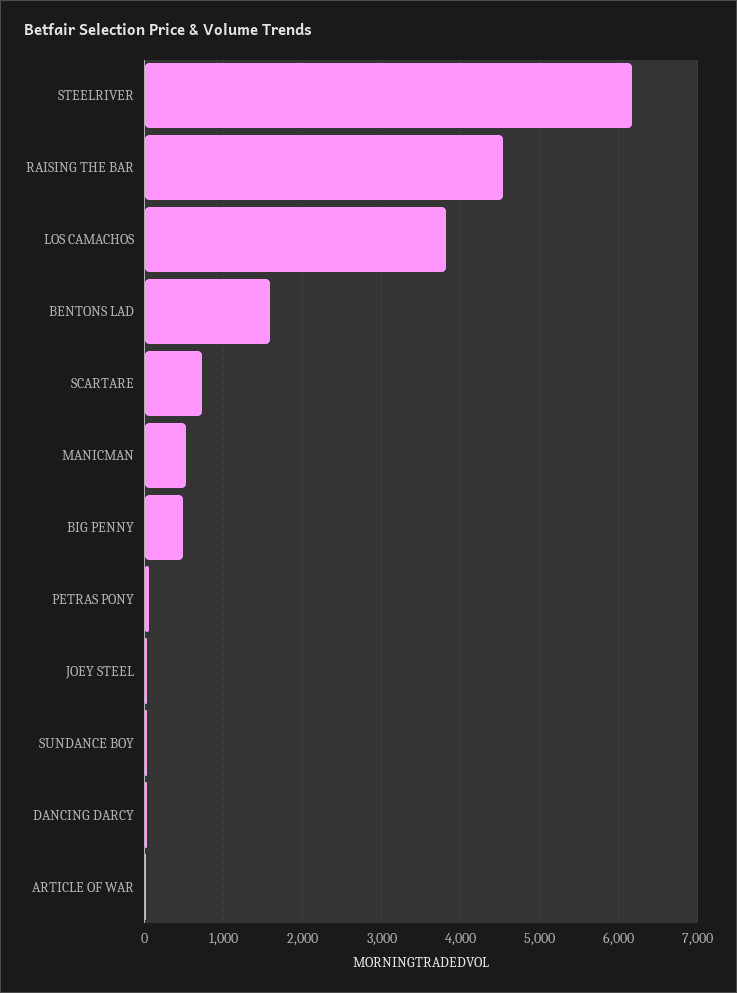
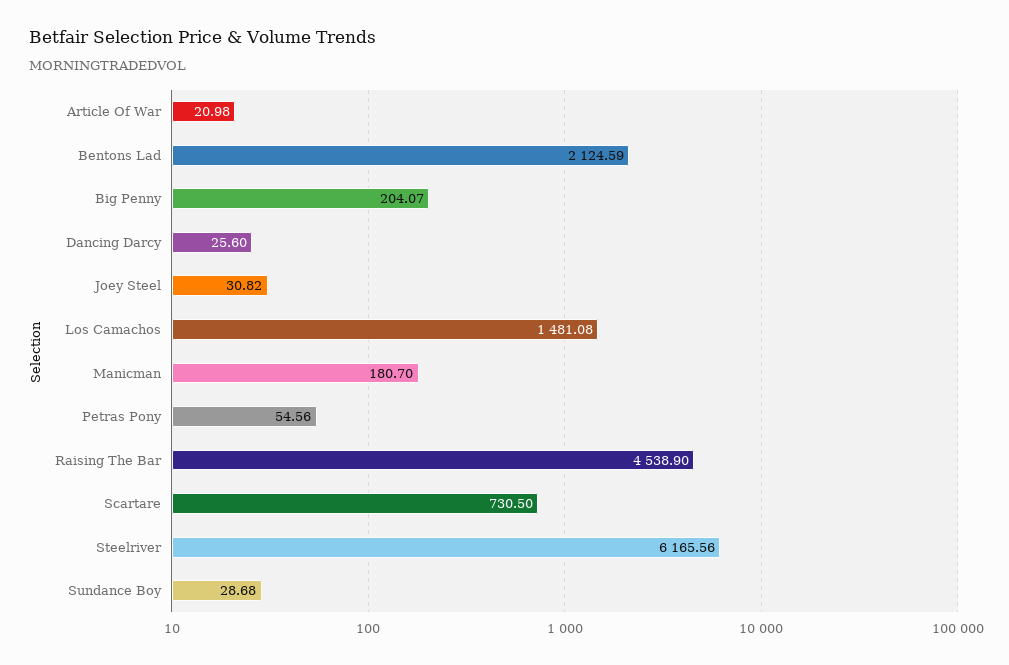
  {
    "STEELRIVER": 6165.56,
    "RAISING THE BAR": 4538.9,
-   "LOS CAMACHOS": 3800,
+   "LOS CAMACHOS": 1481.08,
-   "BENTONS LAD": 1600,
+   "BENTONS LAD": 2124.59,
    "SCARTARE": 730.5,
-   "MANICMAN": 500,
+   "MANICMAN": 180.7,
-   "BIG PENNY": 500,
+   "BIG PENNY": 204.07,
    "PETRAS PONY": 54.56,
    "JOEY STEEL": 30.82,
    "SUNDANCE BOY": 28.68,
    "DANCING DARCY": 25.6,
    "ARTICLE OF WAR": 20.98
  }

